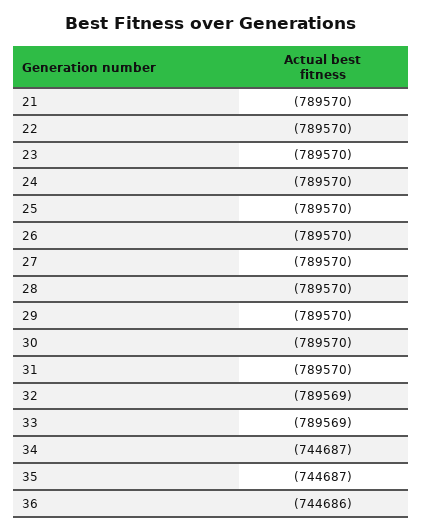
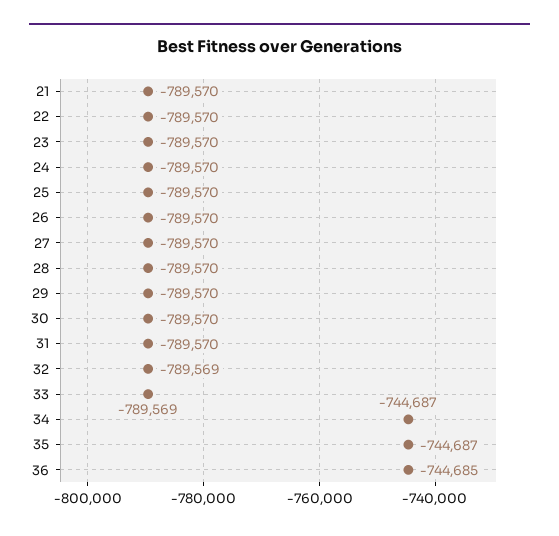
  {
    "21": -789570,
    "22": -789570,
    "23": -789570,
    "24": -789570,
    "25": -789570,
    "26": -789570,
    "27": -789570,
    "28": -789570,
    "29": -789570,
    "30": -789570,
    "31": -789570,
    "32": -789569,
    "33": -789569,
    "34": -744687,
    "35": -744687,
-   "36": -744686
+   "36": -744685
  }

